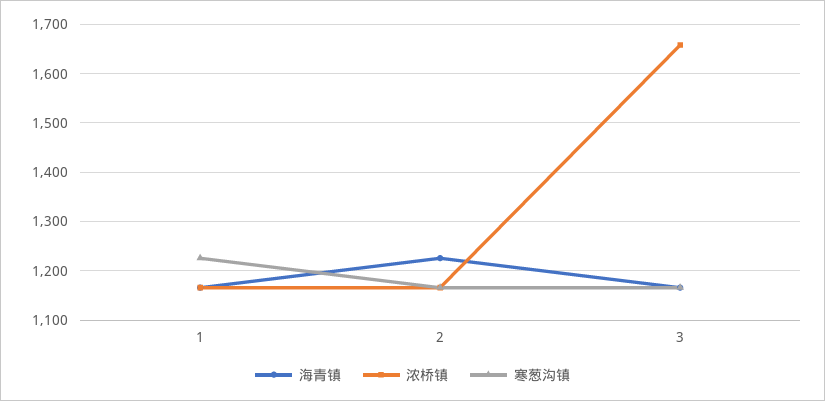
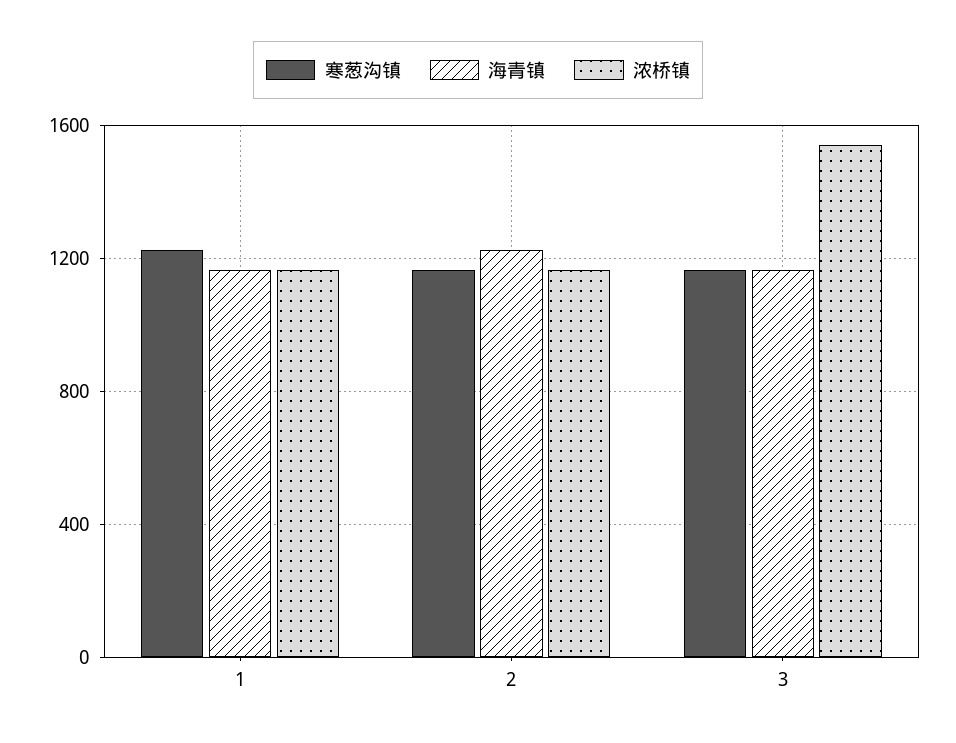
  {
    "海青镇": {
      "1": 1160,
      "2": 1220,
      "3": 1160
    },
    "浓桥镇": {
      "1": 1160,
      "2": 1160,
-     "3": 1660
+     "3": 1550
    },
    "寒葱沟镇": {
      "1": 1220,
      "2": 1160,
      "3": 1160
    }
  }

